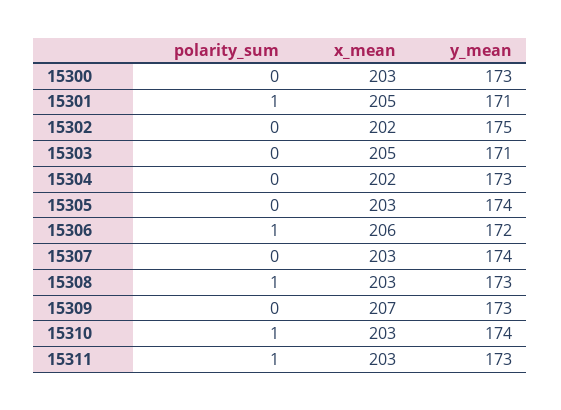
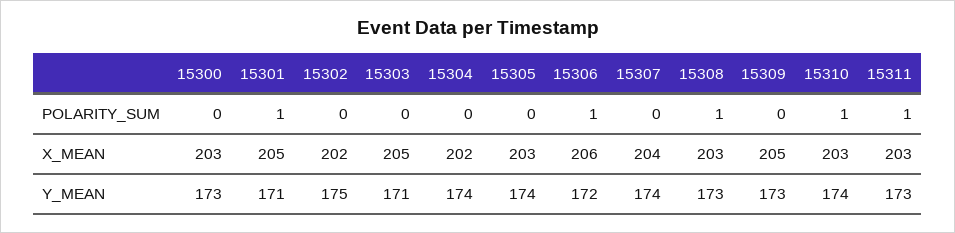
  {
    "polarity_sum": {
      "15300": 0,
      "15301": 1,
      "15302": 0,
      "15303": 0,
      "15304": 0,
      "15305": 0,
      "15306": 1,
      "15307": 0,
      "15308": 1,
      "15309": 0,
      "15310": 1,
      "15311": 1
    },
    "x_mean": {
      "15300": 203,
      "15301": 205,
      "15302": 202,
      "15303": 205,
      "15304": 202,
      "15305": 203,
      "15306": 206,
-     "15307": 203,
+     "15307": 204,
      "15308": 203,
-     "15309": 207,
+     "15309": 205,
      "15310": 203,
      "15311": 203
    },
    "y_mean": {
      "15300": 173,
      "15301": 171,
      "15302": 175,
      "15303": 171,
-     "15304": 173,
+     "15304": 174,
      "15305": 174,
      "15306": 172,
      "15307": 174,
      "15308": 173,
      "15309": 173,
      "15310": 174,
      "15311": 173
    }
  }

